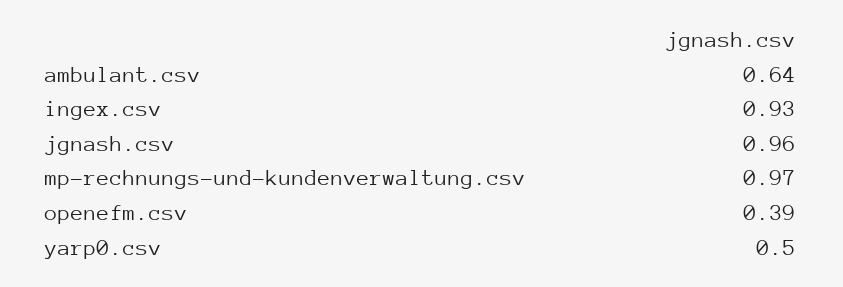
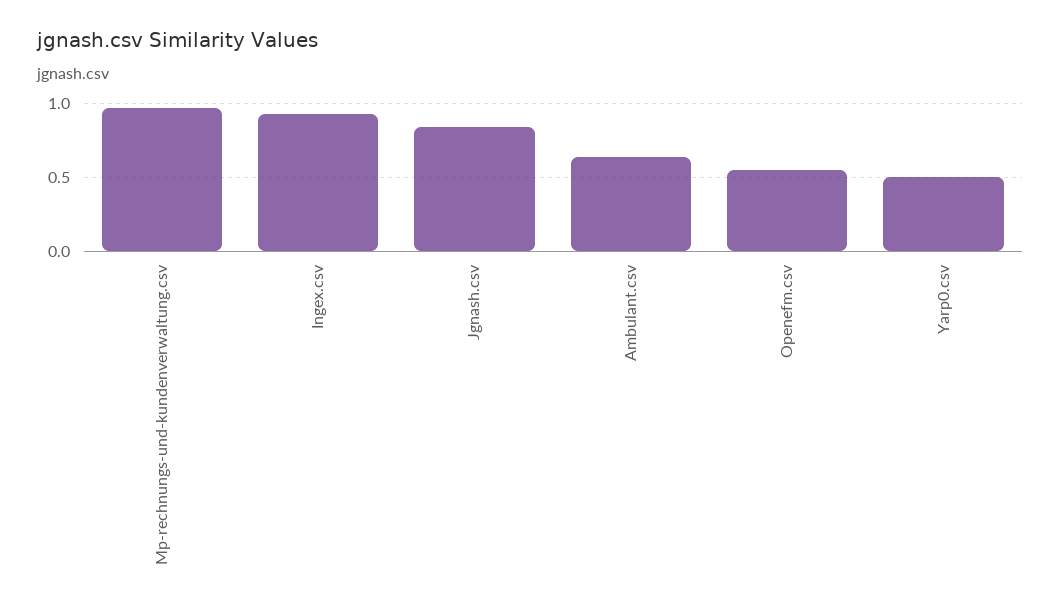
  {
    "ambulant.csv": 0.64,
    "ingex.csv": 0.93,
-   "jgnash.csv": 0.96,
+   "jgnash.csv": 0.85,
    "mp-rechnungs-und-kundenverwaltung.csv": 0.97,
-   "openefm.csv": 0.39,
+   "openefm.csv": 0.55,
    "yarp0.csv": 0.5
  }

